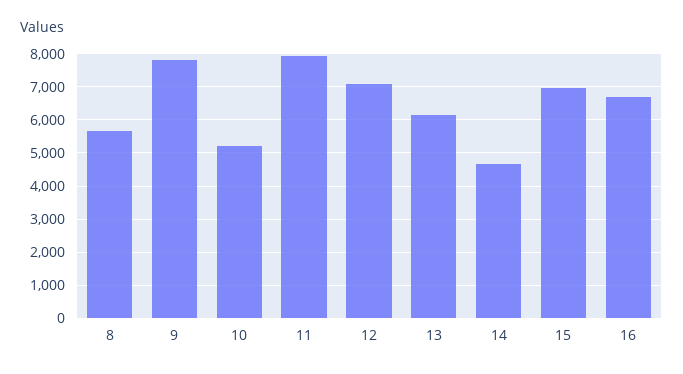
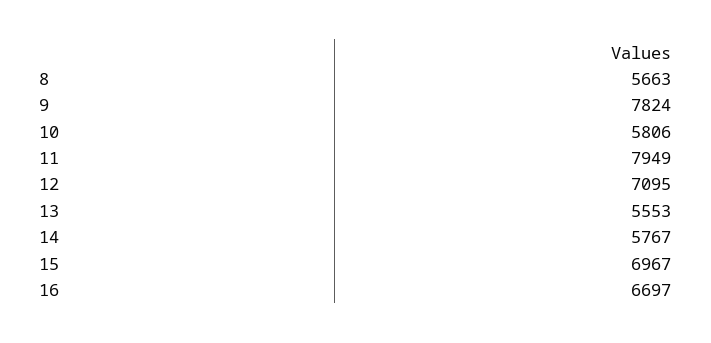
  {
    "8": 5663,
    "9": 7824,
-   "10": 5200,
+   "10": 5806,
    "11": 7949,
    "12": 7095,
-   "13": 6200,
+   "13": 5553,
-   "14": 4600,
+   "14": 5767,
    "15": 6967,
    "16": 6697
  }

